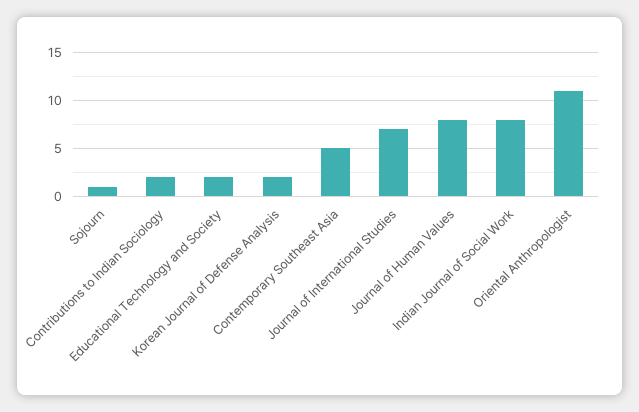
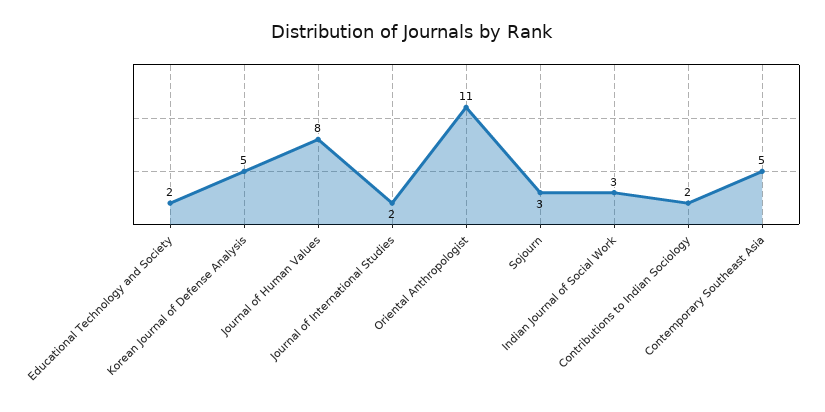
  {
-   "Sojourn": 1,
+   "Sojourn": 3,
    "Contributions to Indian Sociology": 2,
    "Educational Technology and Society": 2,
-   "Korean Journal of Defense Analysis": 2,
+   "Korean Journal of Defense Analysis": 5,
    "Contemporary Southeast Asia": 5,
-   "Journal of International Studies": 7,
+   "Journal of International Studies": 2,
    "Journal of Human Values": 8,
-   "Indian Journal of Social Work": 8,
+   "Indian Journal of Social Work": 3,
    "Oriental Anthropologist": 11
  }

